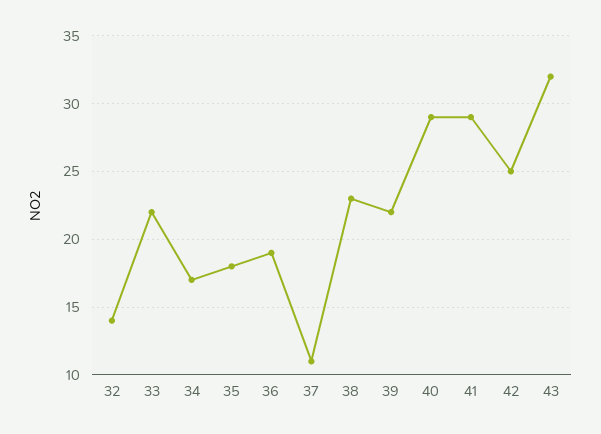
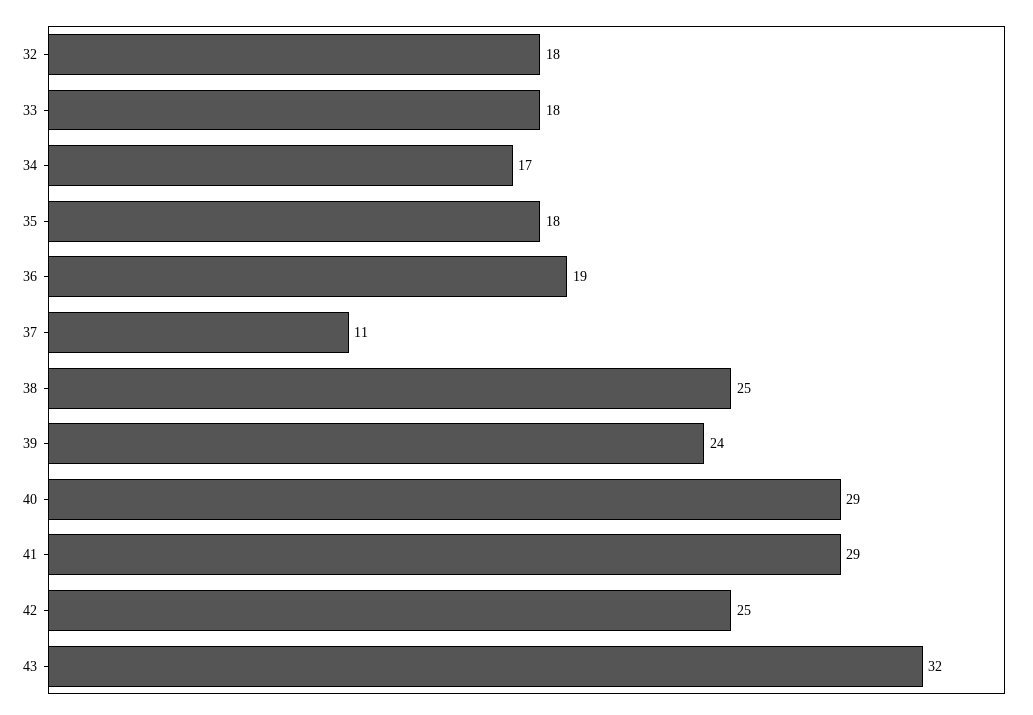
  {
-   "32": 14,
+   "32": 18,
-   "33": 22,
+   "33": 18,
    "34": 17,
    "35": 18,
    "36": 19,
    "37": 11,
-   "38": 23,
+   "38": 25,
-   "39": 22,
+   "39": 24,
    "40": 29,
    "41": 29,
    "42": 25,
    "43": 32
  }

